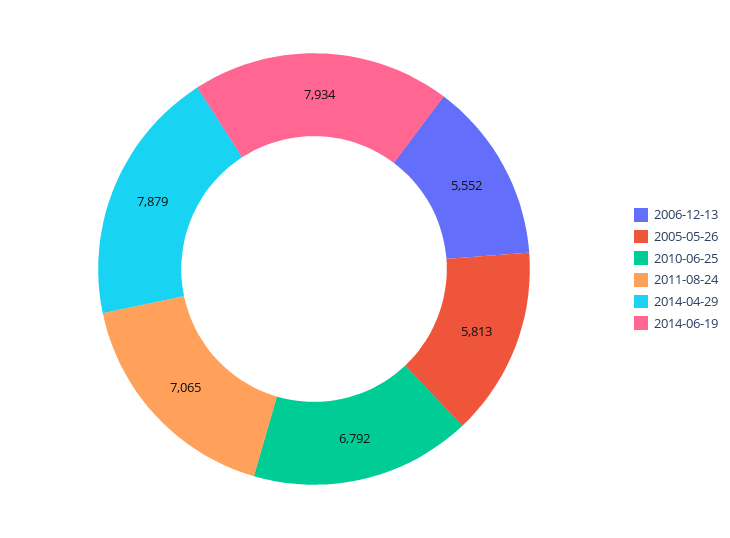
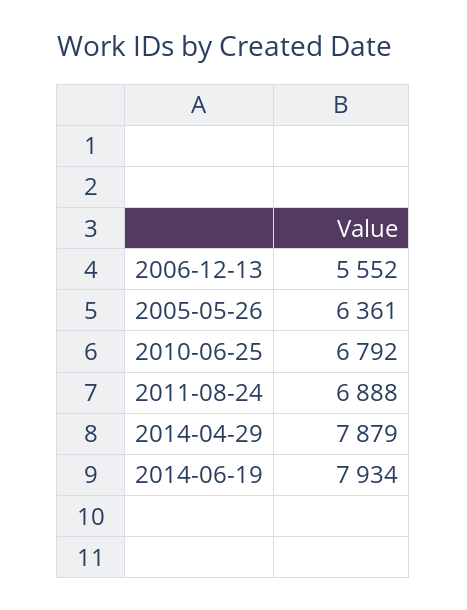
  {
    "2006-12-13": 5552,
-   "2005-05-26": 5813,
+   "2005-05-26": 6361,
    "2010-06-25": 6792,
-   "2011-08-24": 7065,
+   "2011-08-24": 6888,
    "2014-04-29": 7879,
    "2014-06-19": 7934
  }

